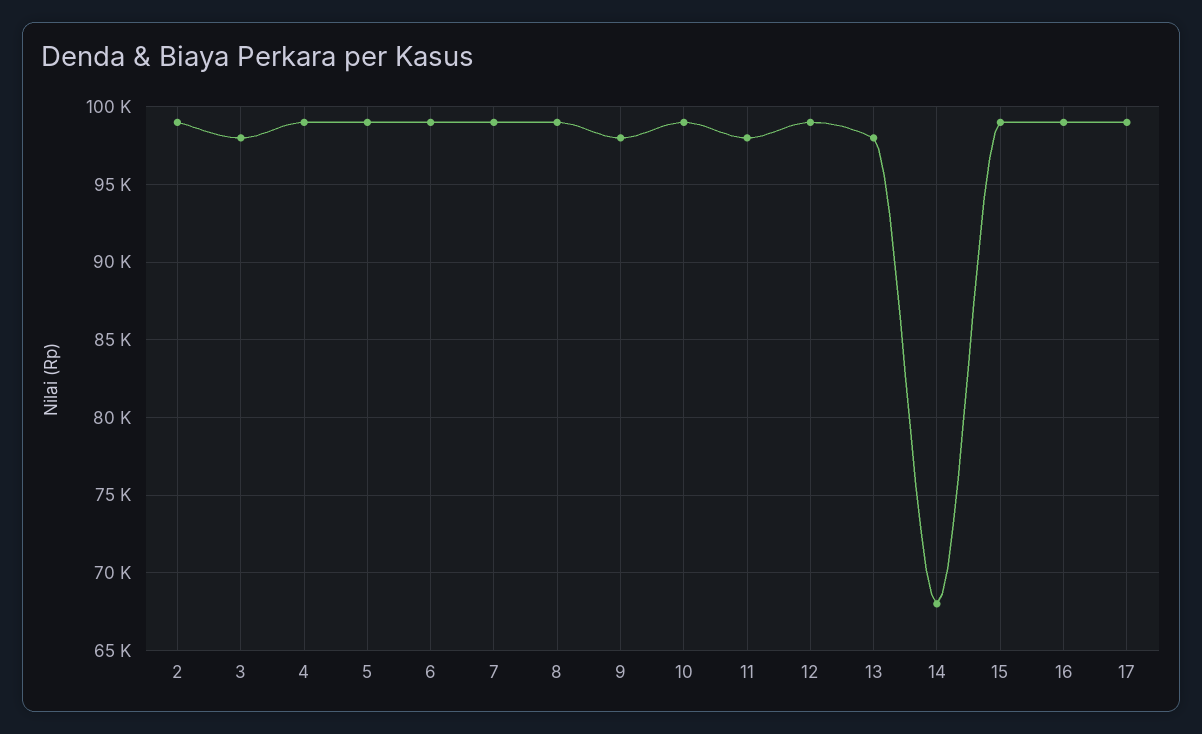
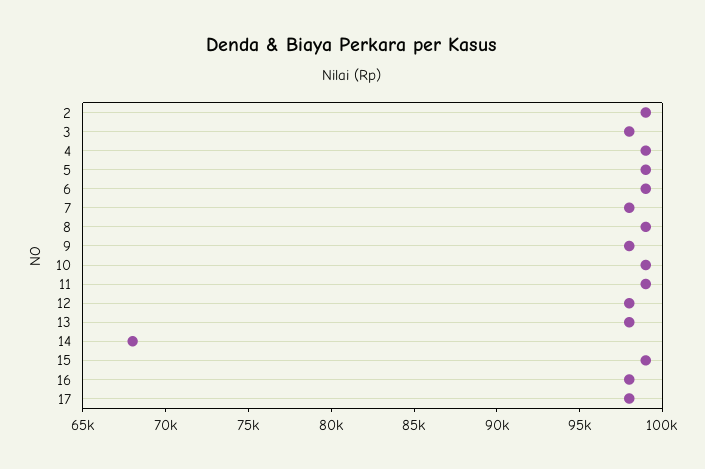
  {
    "2": 99000,
    "3": 98000,
    "4": 99000,
    "5": 99000,
    "6": 99000,
-   "7": 99000,
+   "7": 98000,
    "8": 99000,
    "9": 98000,
    "10": 99000,
-   "11": 98000,
+   "11": 99000,
-   "12": 99000,
+   "12": 98000,
    "13": 98000,
    "14": 68000,
    "15": 99000,
-   "16": 99000,
+   "16": 98000,
-   "17": 99000
+   "17": 98000
  }

